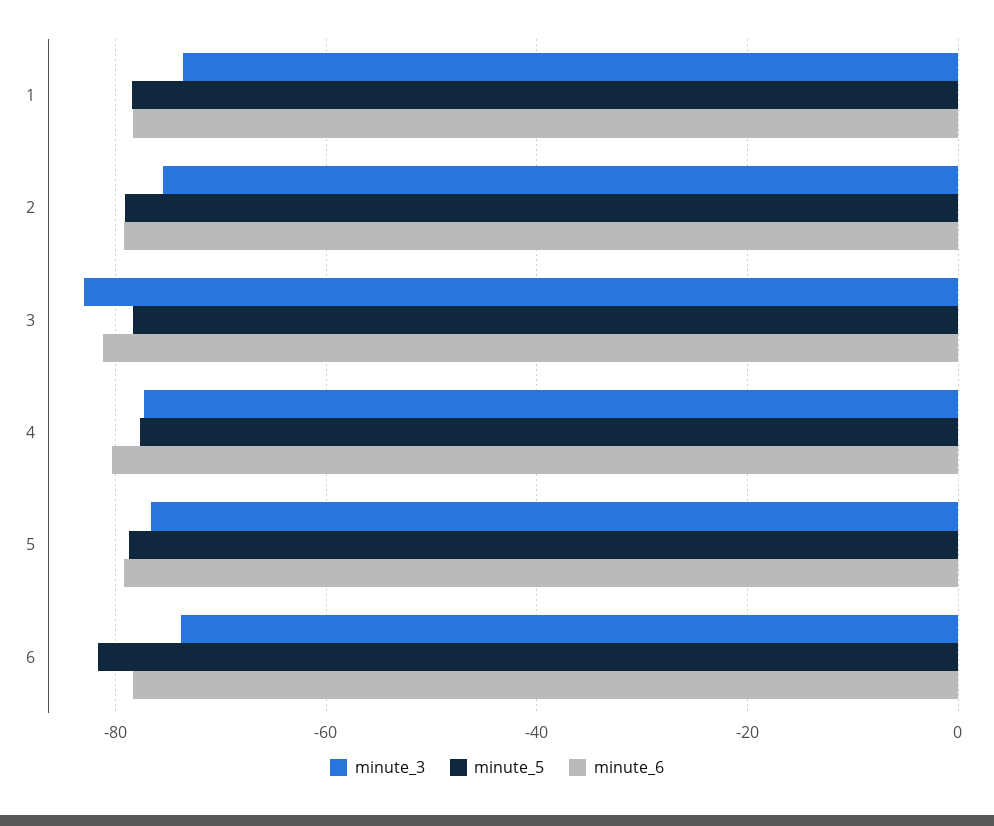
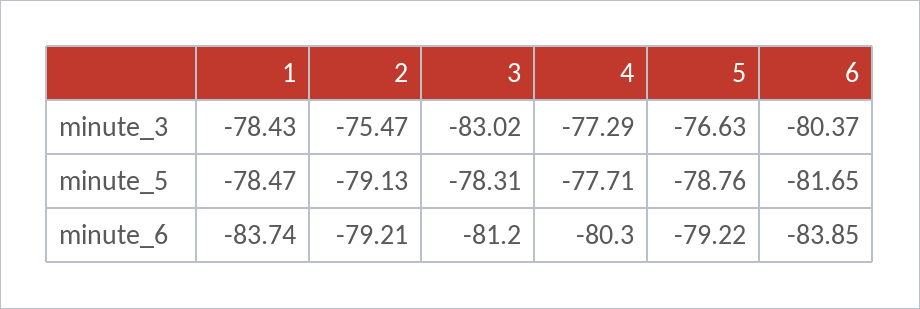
  {
    "minute_3": {
-     "1": -74,
+     "1": -78.43,
      "2": -75.47,
      "3": -83.02,
      "4": -77.29,
      "5": -76.63,
-     "6": -74
+     "6": -80.37
    },
    "minute_5": {
      "1": -78.47,
      "2": -79.13,
      "3": -78.31,
      "4": -77.71,
      "5": -78.76,
      "6": -81.65
    },
    "minute_6": {
-     "1": -78,
+     "1": -83.74,
      "2": -79.21,
      "3": -81.2,
      "4": -80.3,
      "5": -79.22,
-     "6": -78
+     "6": -83.85
    }
  }

